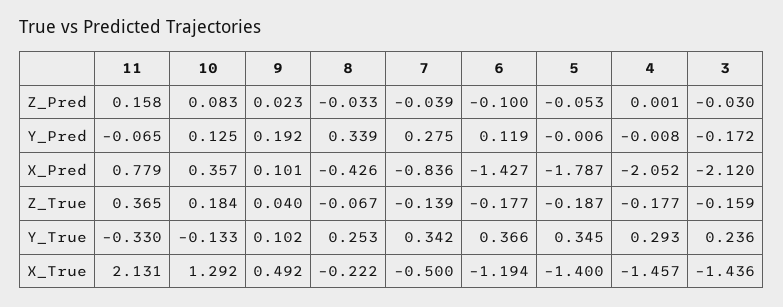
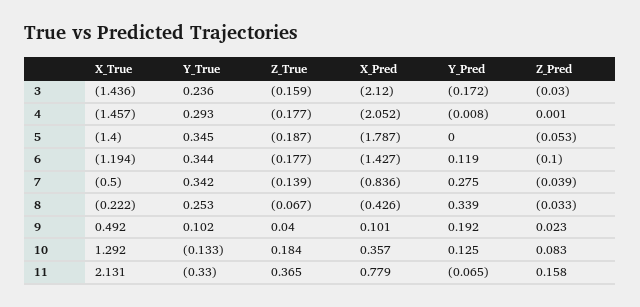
  {
    "11": {
      "Z_Pred": 0.158,
      "Y_Pred": -0.065,
      "X_Pred": 0.779,
      "Z_True": 0.365,
      "Y_True": -0.33,
      "X_True": 2.131
    },
    "10": {
      "Z_Pred": 0.083,
      "Y_Pred": 0.125,
      "X_Pred": 0.357,
      "Z_True": 0.184,
      "Y_True": -0.133,
      "X_True": 1.292
    },
    "9": {
      "Z_Pred": 0.023,
      "Y_Pred": 0.192,
      "X_Pred": 0.101,
      "Z_True": 0.04,
      "Y_True": 0.102,
      "X_True": 0.492
    },
    "8": {
      "Z_Pred": -0.033,
      "Y_Pred": 0.339,
      "X_Pred": -0.426,
      "Z_True": -0.067,
      "Y_True": 0.253,
      "X_True": -0.222
    },
    "7": {
      "Z_Pred": -0.039,
      "Y_Pred": 0.275,
      "X_Pred": -0.836,
      "Z_True": -0.139,
      "Y_True": 0.342,
      "X_True": -0.5
    },
    "6": {
      "Z_Pred": -0.1,
      "Y_Pred": 0.119,
      "X_Pred": -1.427,
      "Z_True": -0.177,
-     "Y_True": 0.366,
+     "Y_True": 0.344,
      "X_True": -1.194
    },
    "5": {
      "Z_Pred": -0.053,
-     "Y_Pred": -0.006,
+     "Y_Pred": 0,
      "X_Pred": -1.787,
      "Z_True": -0.187,
      "Y_True": 0.345,
      "X_True": -1.4
    },
    "4": {
      "Z_Pred": 0.001,
      "Y_Pred": -0.008,
      "X_Pred": -2.052,
      "Z_True": -0.177,
      "Y_True": 0.293,
      "X_True": -1.457
    },
    "3": {
      "Z_Pred": -0.03,
      "Y_Pred": -0.172,
      "X_Pred": -2.12,
      "Z_True": -0.159,
      "Y_True": 0.236,
      "X_True": -1.436
    }
  }

